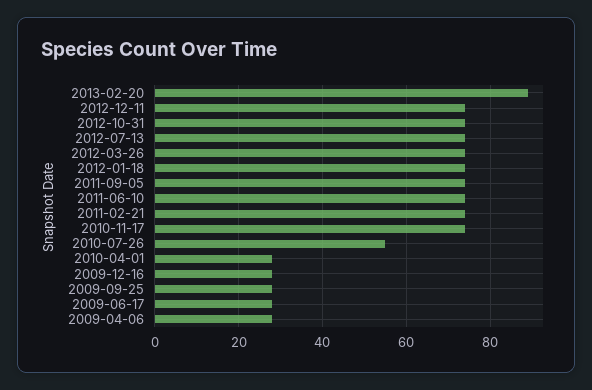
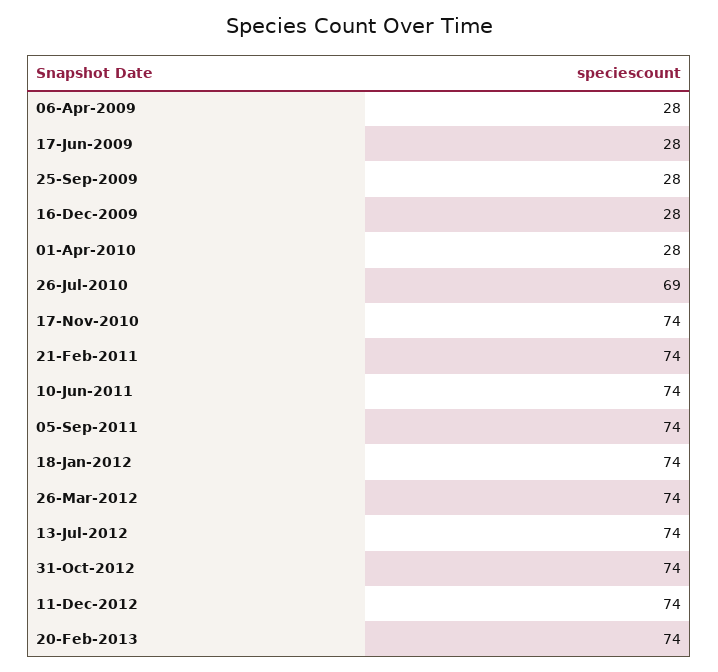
  {
-   "2013-02-20": 90,
+   "2013-02-20": 74,
    "2012-12-11": 74,
    "2012-10-31": 74,
    "2012-07-13": 74,
    "2012-03-26": 74,
    "2012-01-18": 74,
    "2011-09-05": 74,
    "2011-06-10": 74,
    "2011-02-21": 74,
    "2010-11-17": 74,
-   "2010-07-26": 55,
+   "2010-07-26": 69,
    "2010-04-01": 28,
    "2009-12-16": 28,
    "2009-09-25": 28,
    "2009-06-17": 28,
    "2009-04-06": 28
  }

